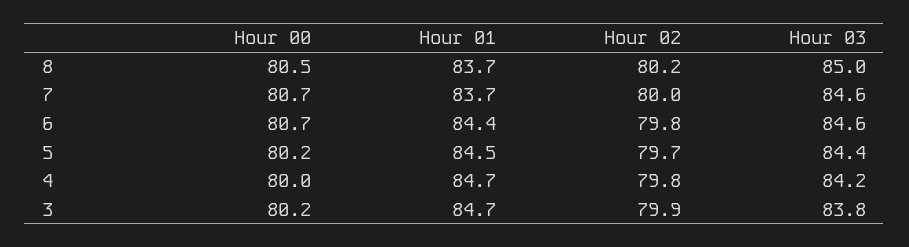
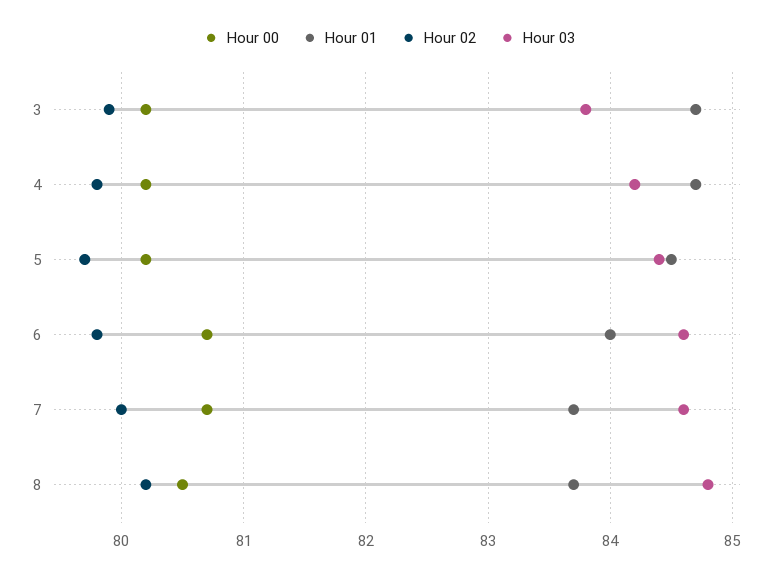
  {
    "Hour 00": {
      "8": 80.5,
      "7": 80.7,
      "6": 80.7,
      "5": 80.2,
-     "4": 80,
+     "4": 80.2,
      "3": 80.2
    },
    "Hour 01": {
      "8": 83.7,
      "7": 83.7,
-     "6": 84.4,
+     "6": 84,
      "5": 84.5,
      "4": 84.7,
      "3": 84.7
    },
    "Hour 02": {
      "8": 80.2,
      "7": 80,
      "6": 79.8,
      "5": 79.7,
      "4": 79.8,
      "3": 79.9
    },
    "Hour 03": {
-     "8": 85,
+     "8": 84.8,
      "7": 84.6,
      "6": 84.6,
      "5": 84.4,
      "4": 84.2,
      "3": 83.8
    }
  }

